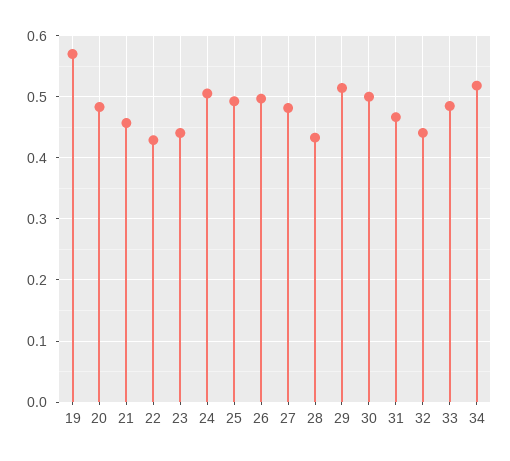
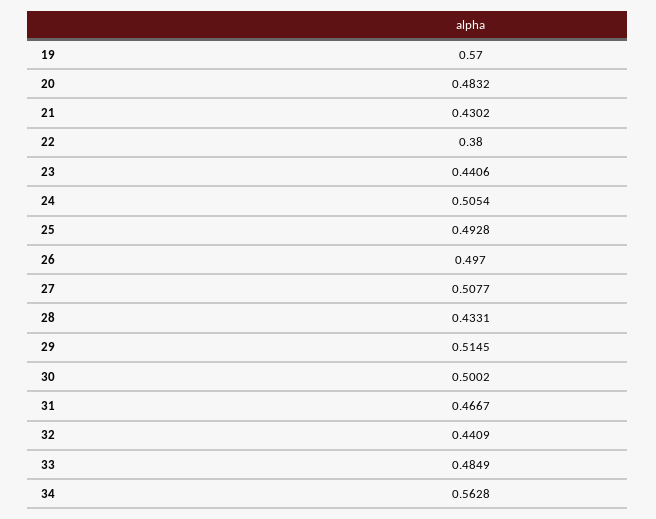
  {
    "19": 0.57,
    "20": 0.4832,
-   "21": 0.46,
+   "21": 0.4302,
-   "22": 0.43,
+   "22": 0.38,
    "23": 0.4406,
    "24": 0.5054,
    "25": 0.4928,
    "26": 0.497,
-   "27": 0.48,
+   "27": 0.5077,
    "28": 0.4331,
    "29": 0.5145,
    "30": 0.5002,
    "31": 0.4667,
    "32": 0.4409,
    "33": 0.4849,
-   "34": 0.52
+   "34": 0.5628
  }

